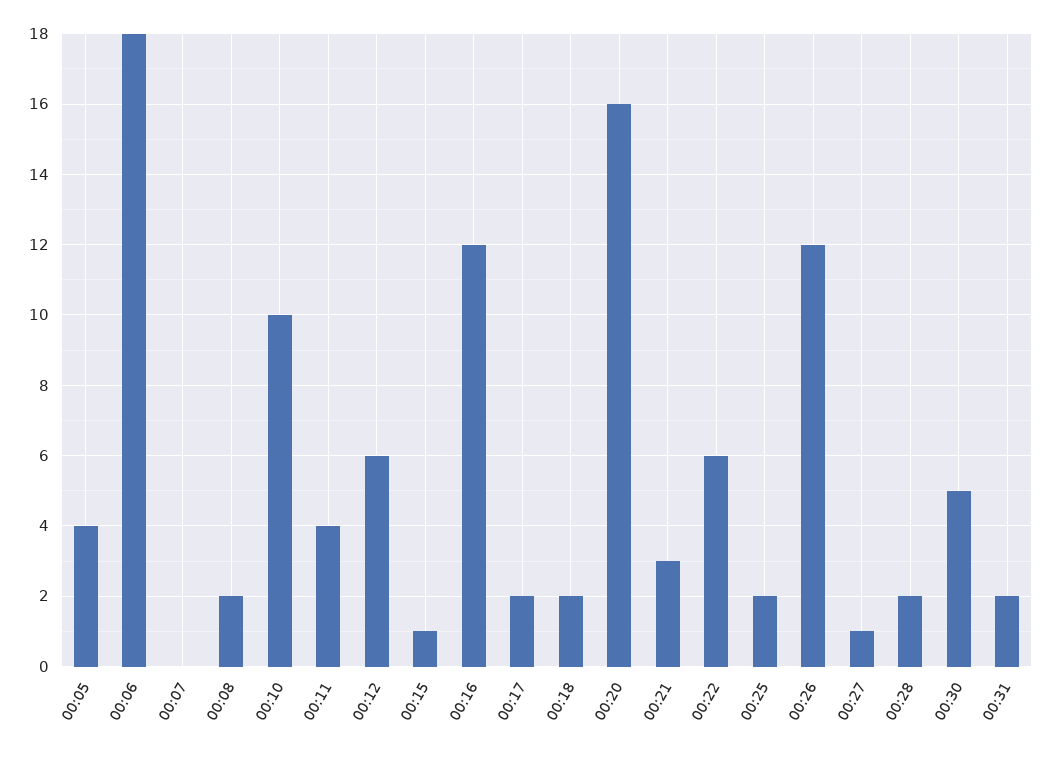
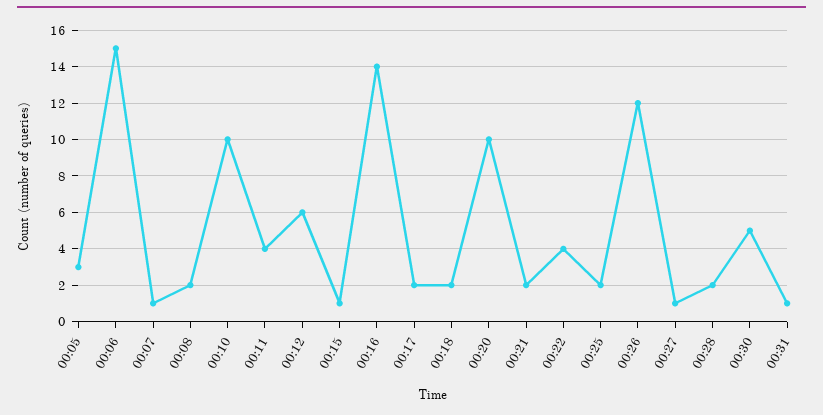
  {
-   "00:05": 4,
+   "00:05": 3,
-   "00:06": 18,
+   "00:06": 15,
-   "00:07": 0,
+   "00:07": 1,
    "00:08": 2,
    "00:10": 10,
    "00:11": 4,
    "00:12": 6,
    "00:15": 1,
-   "00:16": 12,
+   "00:16": 14,
    "00:17": 2,
    "00:18": 2,
-   "00:20": 16,
+   "00:20": 10,
-   "00:21": 3,
+   "00:21": 2,
-   "00:22": 6,
+   "00:22": 4,
    "00:25": 2,
    "00:26": 12,
    "00:27": 1,
    "00:28": 2,
    "00:30": 5,
-   "00:31": 2
+   "00:31": 1
  }

